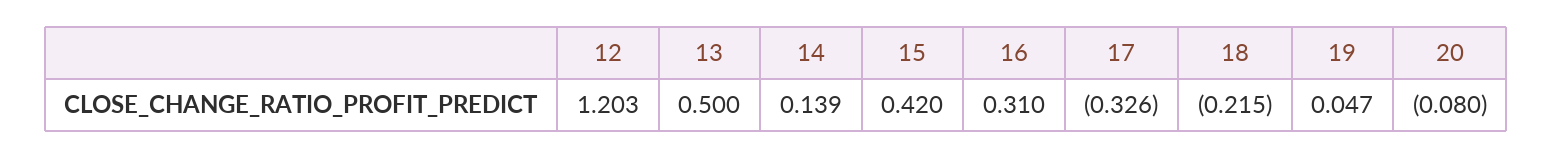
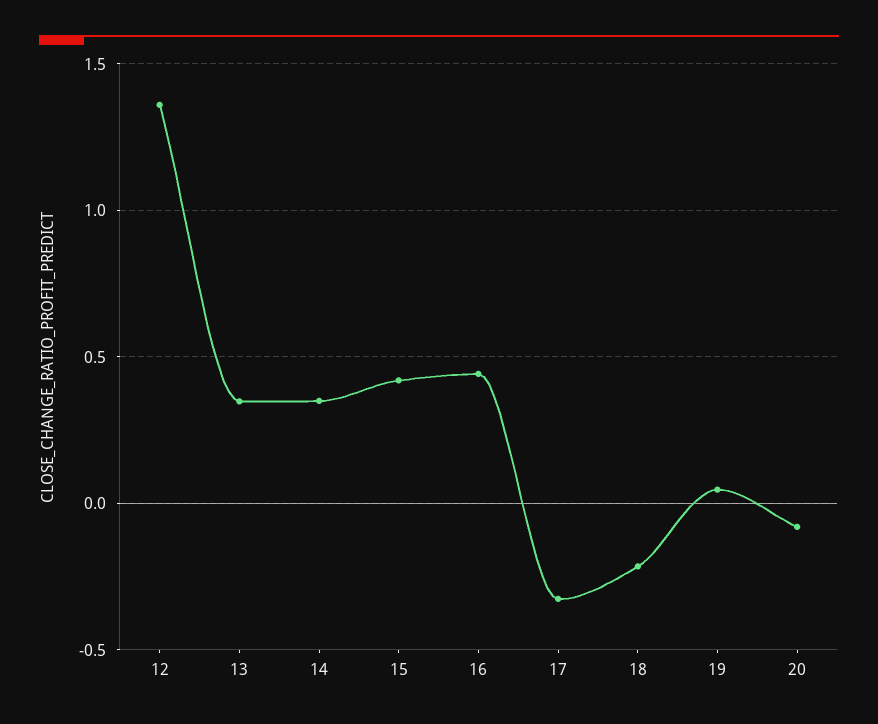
  {
-   "12": 1.203,
+   "12": 1.35,
-   "13": 0.5,
+   "13": 0.35,
-   "14": 0.139,
+   "14": 0.35,
    "15": 0.42,
-   "16": 0.31,
+   "16": 0.45,
    "17": -0.326,
    "18": -0.215,
    "19": 0.047,
    "20": -0.08
  }

